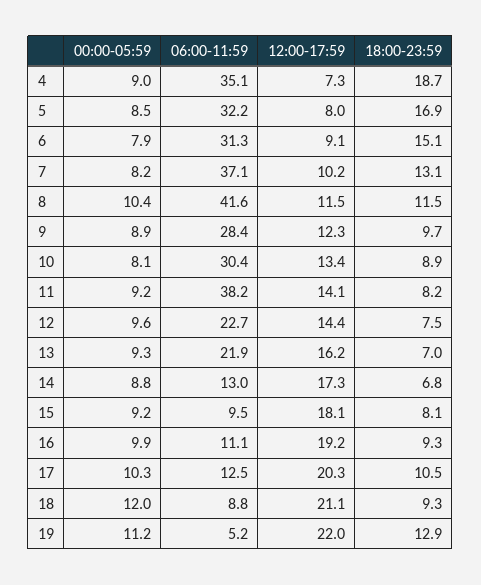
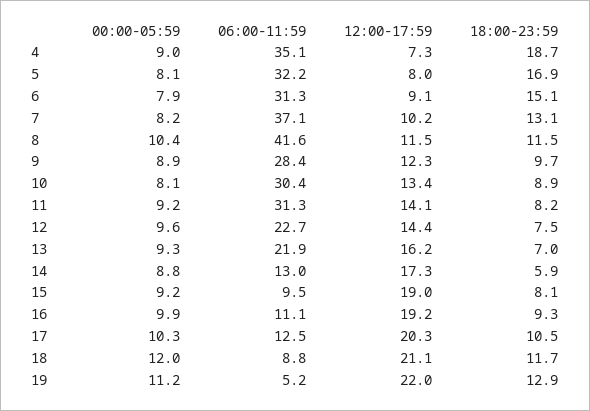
  {
    "00:00-05:59": {
      "4": 9,
-     "5": 8.5,
+     "5": 8.1,
      "6": 7.9,
      "7": 8.2,
      "8": 10.4,
      "9": 8.9,
      "10": 8.1,
      "11": 9.2,
      "12": 9.6,
      "13": 9.3,
      "14": 8.8,
      "15": 9.2,
      "16": 9.9,
      "17": 10.3,
      "18": 12,
      "19": 11.2
    },
    "06:00-11:59": {
      "4": 35.1,
      "5": 32.2,
      "6": 31.3,
      "7": 37.1,
      "8": 41.6,
      "9": 28.4,
      "10": 30.4,
-     "11": 38.2,
+     "11": 31.3,
      "12": 22.7,
      "13": 21.9,
      "14": 13,
      "15": 9.5,
      "16": 11.1,
      "17": 12.5,
      "18": 8.8,
      "19": 5.2
    },
    "12:00-17:59": {
      "4": 7.3,
      "5": 8,
      "6": 9.1,
      "7": 10.2,
      "8": 11.5,
      "9": 12.3,
      "10": 13.4,
      "11": 14.1,
      "12": 14.4,
      "13": 16.2,
      "14": 17.3,
-     "15": 18.1,
+     "15": 19,
      "16": 19.2,
      "17": 20.3,
      "18": 21.1,
      "19": 22
    },
    "18:00-23:59": {
      "4": 18.7,
      "5": 16.9,
      "6": 15.1,
      "7": 13.1,
      "8": 11.5,
      "9": 9.7,
      "10": 8.9,
      "11": 8.2,
      "12": 7.5,
      "13": 7,
-     "14": 6.8,
+     "14": 5.9,
      "15": 8.1,
      "16": 9.3,
      "17": 10.5,
-     "18": 9.3,
+     "18": 11.7,
      "19": 12.9
    }
  }

